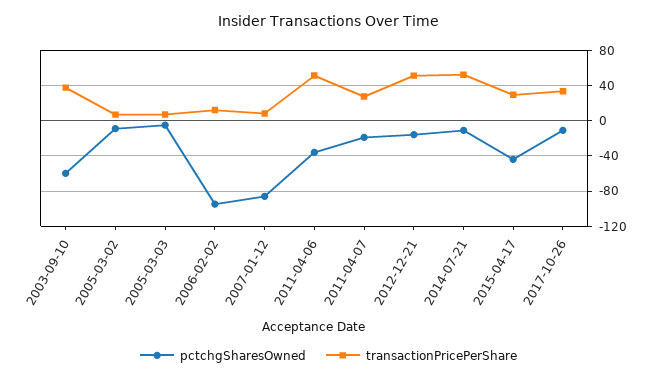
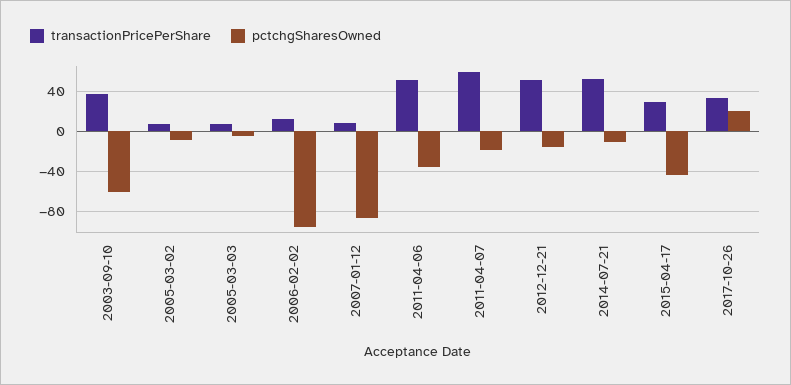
  {
    "pctchgSharesOwned": {
      "2003-09-10": -60,
      "2005-03-02": -10,
      "2005-03-03": -10,
      "2006-02-02": -100,
      "2007-01-12": -90,
      "2011-04-06": -40,
      "2011-04-07": -20,
      "2012-12-21": -20,
      "2014-07-21": -10,
      "2015-04-17": -40,
-     "2017-10-26": -10
+     "2017-10-26": 20
    },
    "transactionPricePerShare": {
      "2003-09-10": 40,
      "2005-03-02": 10,
      "2005-03-03": 10,
      "2006-02-02": 10,
      "2007-01-12": 10,
      "2011-04-06": 50,
-     "2011-04-07": 30,
+     "2011-04-07": 60,
      "2012-12-21": 50,
      "2014-07-21": 50,
      "2015-04-17": 30,
      "2017-10-26": 30
    }
  }

